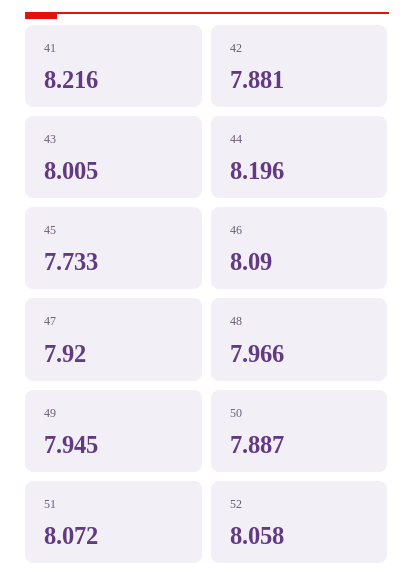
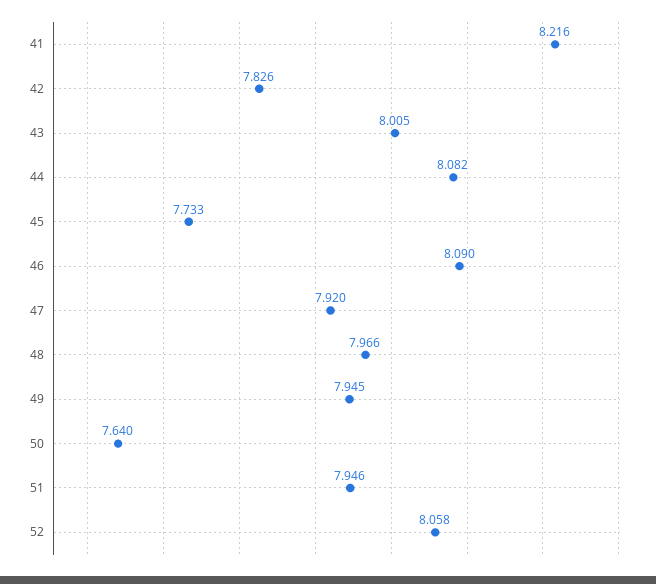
  {
    "41": 8.216,
-   "42": 7.881,
+   "42": 7.826,
    "43": 8.005,
-   "44": 8.196,
+   "44": 8.082,
    "45": 7.733,
    "46": 8.09,
    "47": 7.92,
    "48": 7.966,
    "49": 7.945,
-   "50": 7.887,
+   "50": 7.64,
-   "51": 8.072,
+   "51": 7.946,
    "52": 8.058
  }

